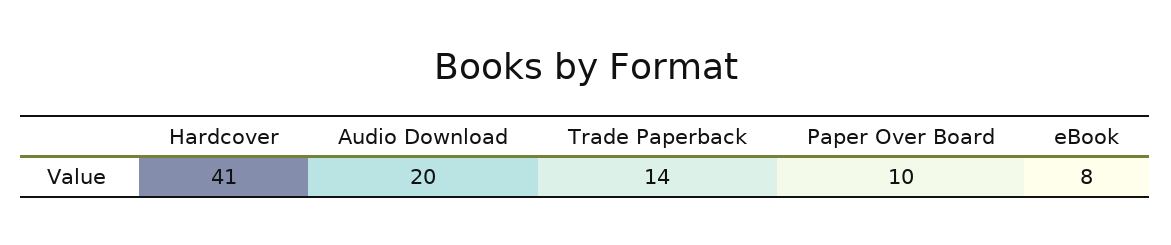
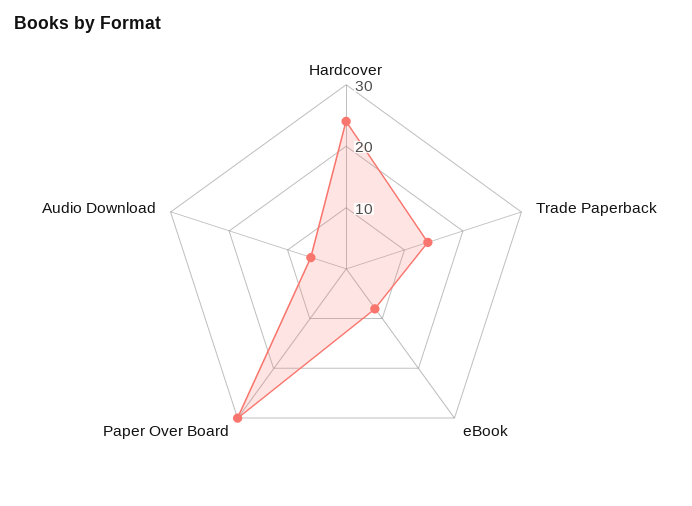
  {
-   "Hardcover": 41,
+   "Hardcover": 25,
-   "Audio Download": 20,
+   "Audio Download": 5,
    "Trade Paperback": 14,
-   "Paper Over Board": 10,
+   "Paper Over Board": 30,
    "eBook": 8
  }

